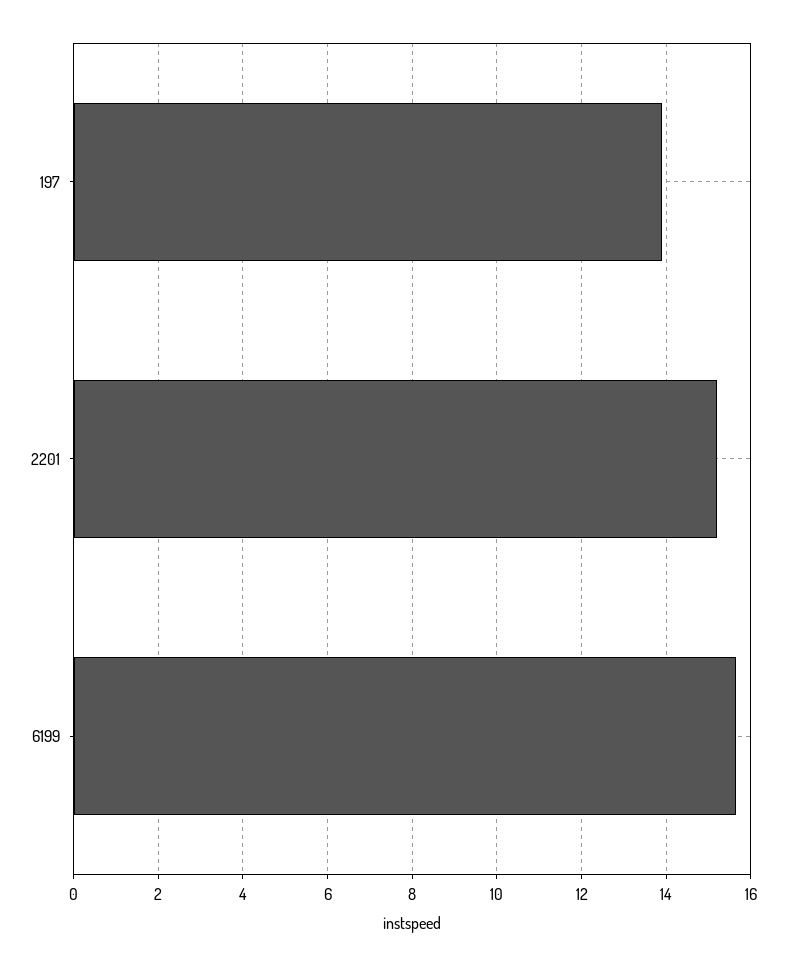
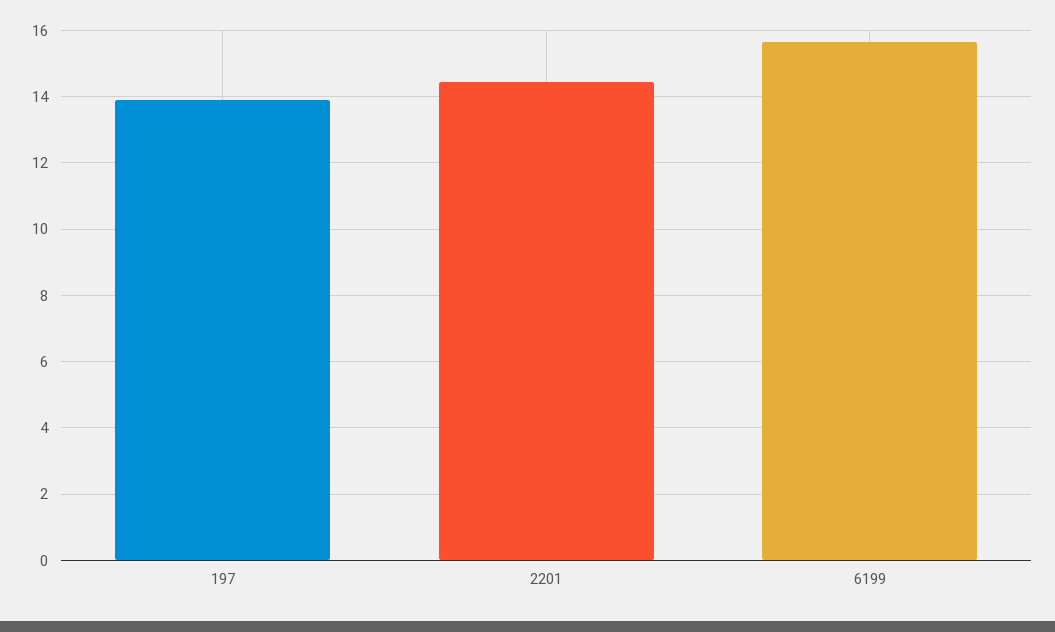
  {
    "197": 14,
-   "2201": 15.2,
+   "2201": 14.4,
    "6199": 15.6
  }

